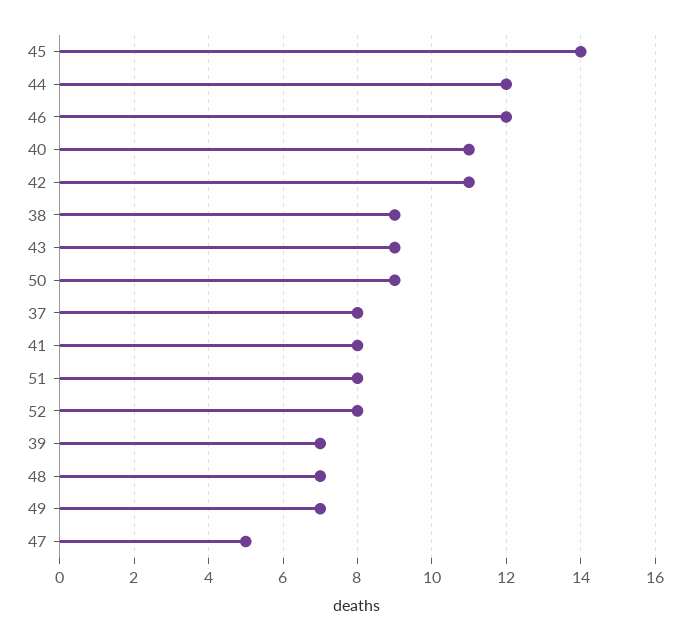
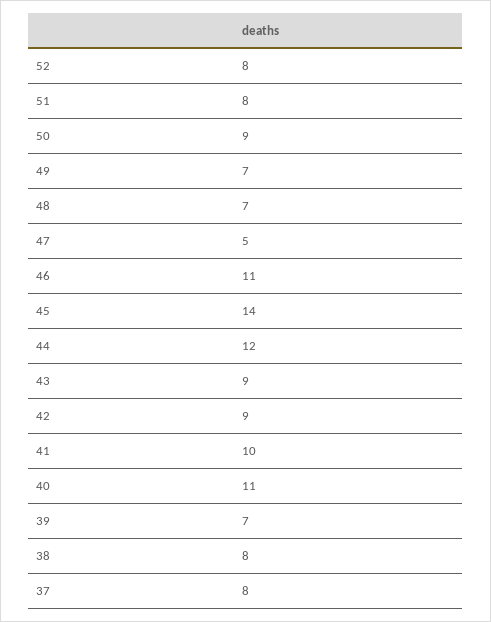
  {
    "45": 14,
    "44": 12,
-   "46": 12,
+   "46": 11,
    "40": 11,
-   "42": 11,
+   "42": 9,
-   "38": 9,
+   "38": 8,
    "43": 9,
    "50": 9,
    "37": 8,
-   "41": 8,
+   "41": 10,
    "51": 8,
    "52": 8,
    "39": 7,
    "48": 7,
    "49": 7,
    "47": 5
  }

